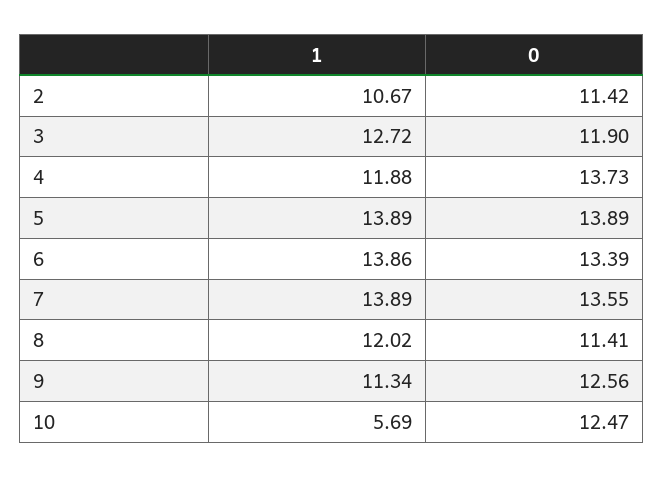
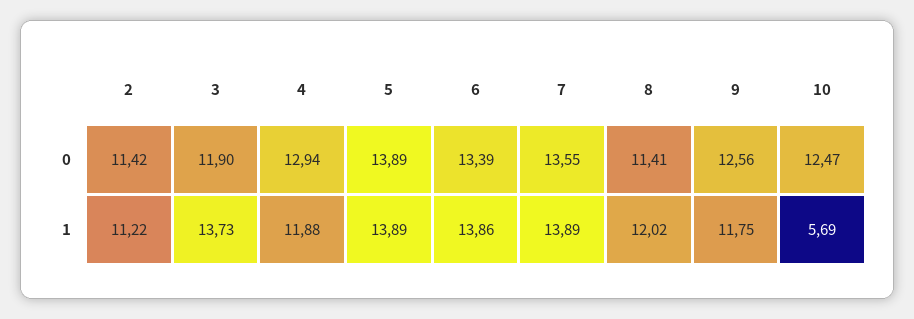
  {
    "1": {
-     "2": 10.67,
+     "2": 11.22,
-     "3": 12.72,
+     "3": 13.73,
      "4": 11.88,
      "5": 13.89,
      "6": 13.86,
      "7": 13.89,
      "8": 12.02,
-     "9": 11.34,
+     "9": 11.75,
      "10": 5.69
    },
    "0": {
      "2": 11.42,
      "3": 11.9,
-     "4": 13.73,
+     "4": 12.94,
      "5": 13.89,
      "6": 13.39,
      "7": 13.55,
      "8": 11.41,
      "9": 12.56,
      "10": 12.47
    }
  }

